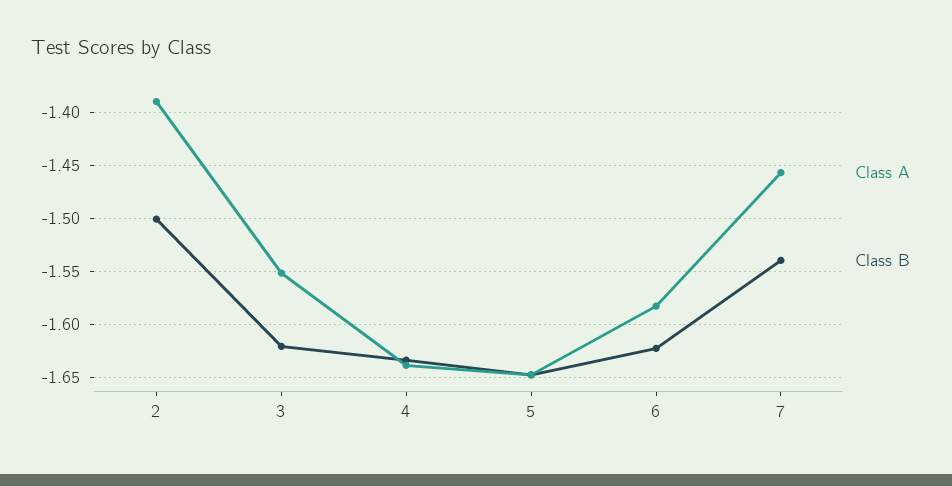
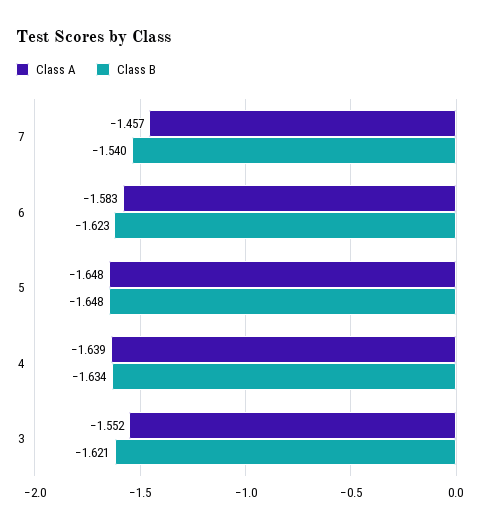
  {
    "Class A": {
-     "2": -1.39,
      "3": -1.552,
      "4": -1.639,
      "5": -1.648,
      "6": -1.583,
      "7": -1.457
    },
    "Class B": {
-     "2": -1.5,
      "3": -1.621,
      "4": -1.634,
      "5": -1.648,
      "6": -1.623,
      "7": -1.54
    }
  }

